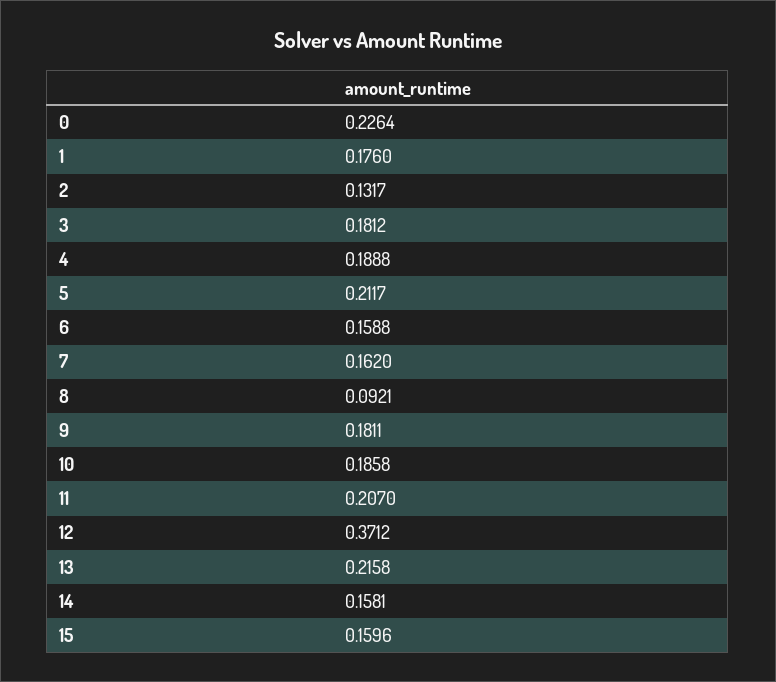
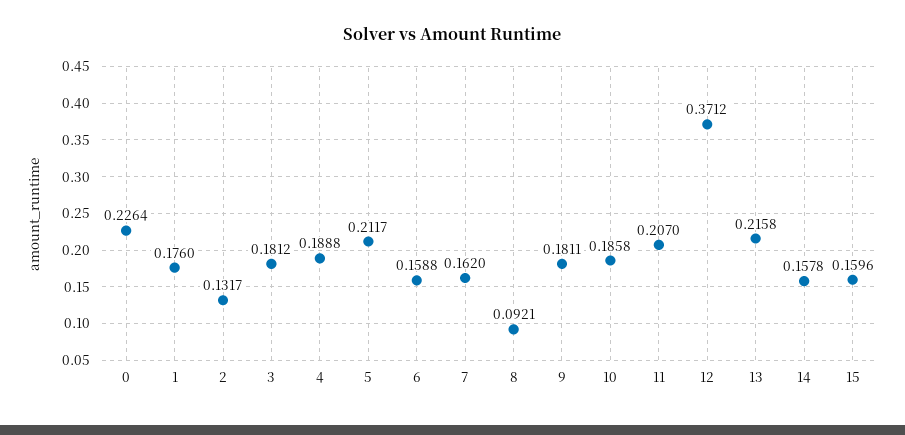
  {
    "0": 0.2264,
    "1": 0.176,
    "2": 0.1317,
    "3": 0.1812,
    "4": 0.1888,
    "5": 0.2117,
    "6": 0.1588,
    "7": 0.162,
    "8": 0.0921,
    "9": 0.1811,
    "10": 0.1858,
    "11": 0.207,
    "12": 0.3712,
    "13": 0.2158,
-   "14": 0.1581,
+   "14": 0.1578,
    "15": 0.1596
  }

